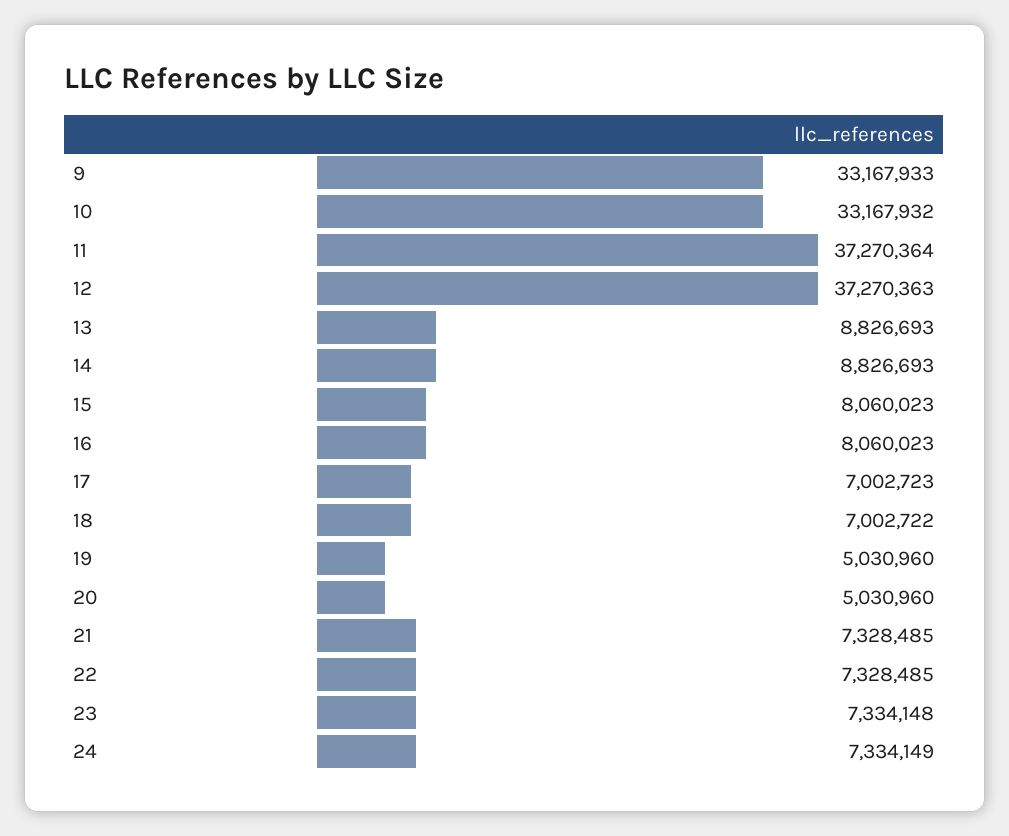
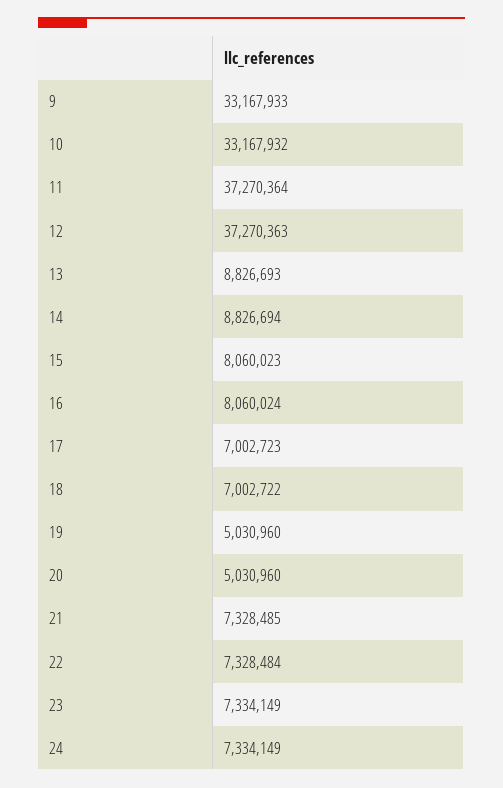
  {
    "9": 33167933,
    "10": 33167932,
    "11": 37270364,
    "12": 37270363,
    "13": 8826693,
-   "14": 8826693,
+   "14": 8826694,
    "15": 8060023,
-   "16": 8060023,
+   "16": 8060024,
    "17": 7002723,
    "18": 7002722,
    "19": 5030960,
    "20": 5030960,
    "21": 7328485,
-   "22": 7328485,
+   "22": 7328484,
-   "23": 7334148,
+   "23": 7334149,
    "24": 7334149
  }

